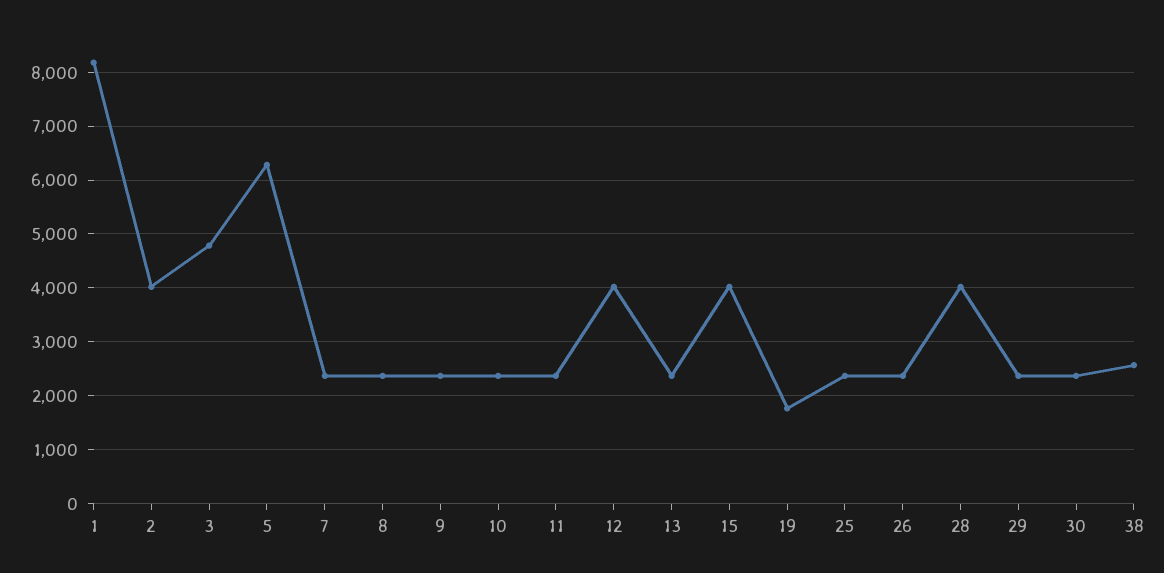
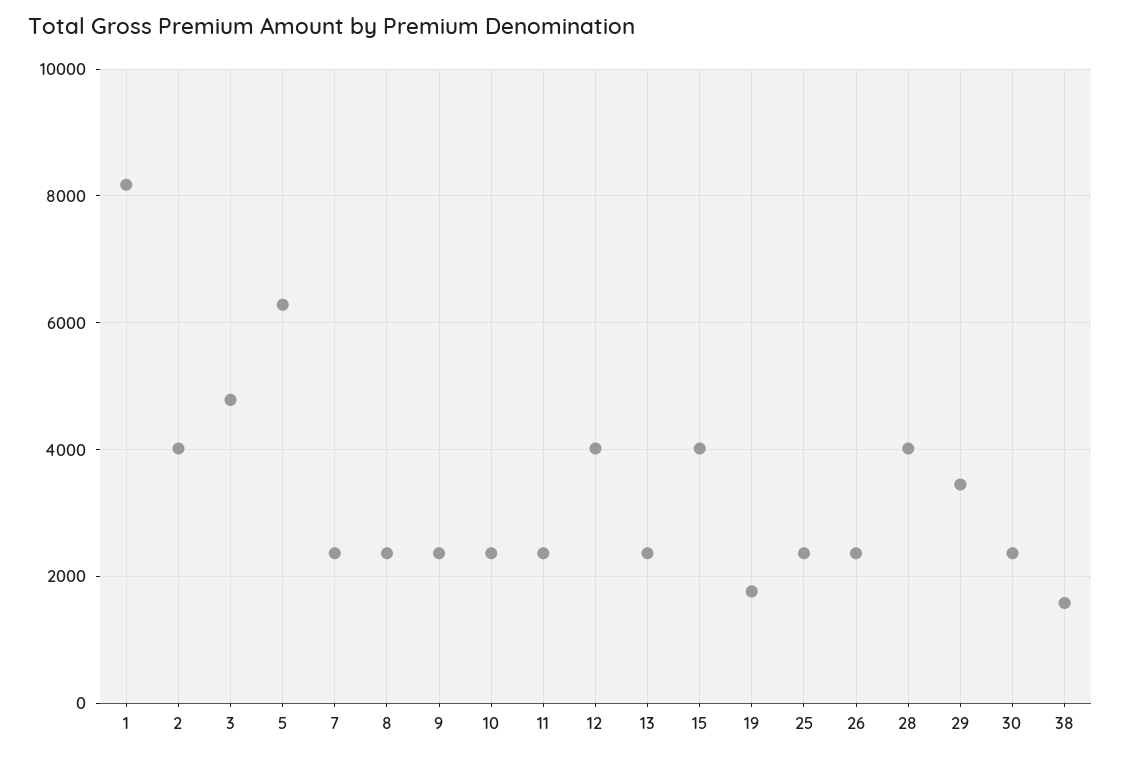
  {
    "1": 8200,
    "2": 4000,
    "3": 4800,
    "5": 6200,
    "7": 2400,
    "8": 2400,
    "9": 2400,
    "10": 2400,
    "11": 2400,
    "12": 4000,
    "13": 2400,
    "15": 4000,
    "19": 1800,
    "25": 2400,
    "26": 2400,
    "28": 4000,
-   "29": 2400,
+   "29": 3400,
    "30": 2400,
-   "38": 2600
+   "38": 1600
  }

